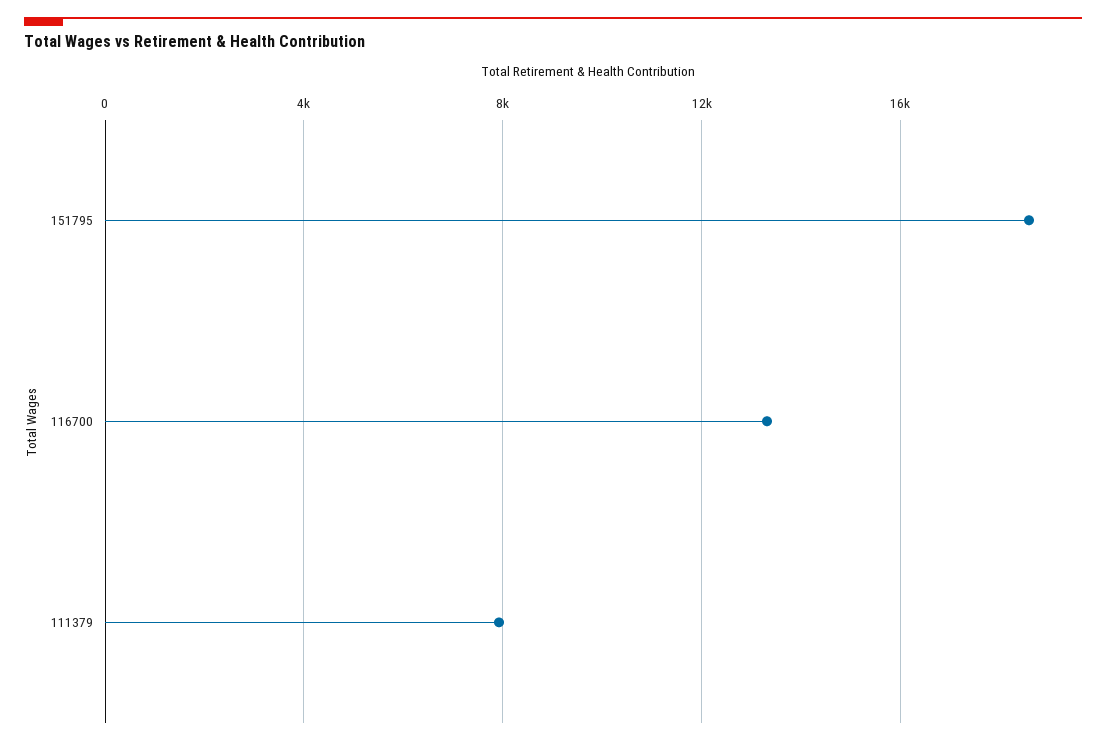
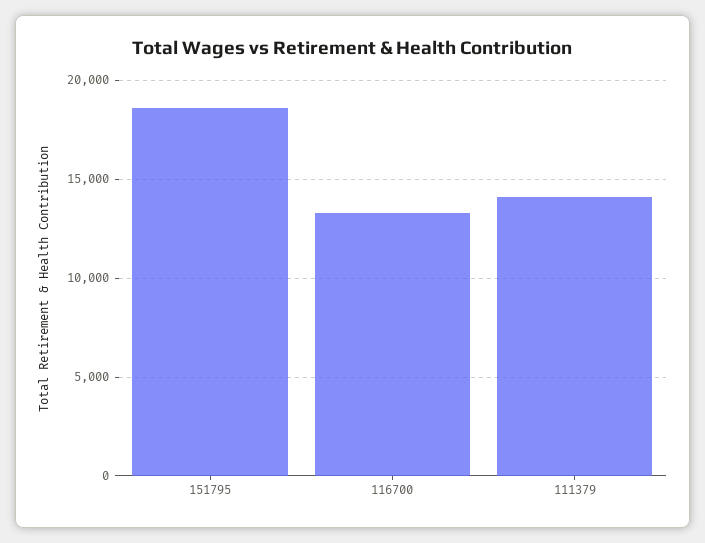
  {
    "151795": 18500,
    "116700": 13500,
-   "111379": 8000
+   "111379": 14000
  }

